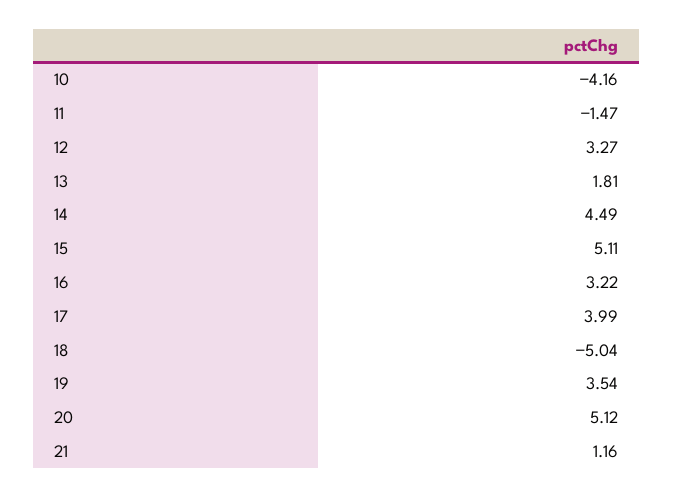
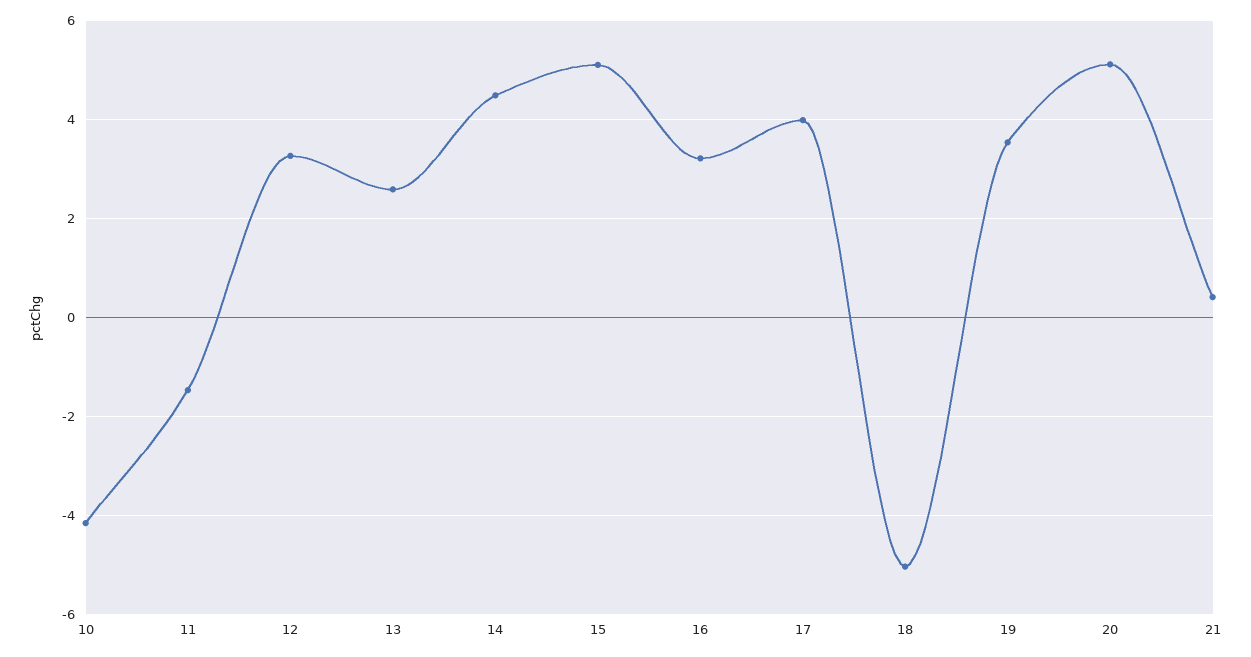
  {
    "10": -4.16,
    "11": -1.47,
    "12": 3.27,
-   "13": 1.81,
+   "13": 2.6,
    "14": 4.49,
    "15": 5.11,
    "16": 3.22,
    "17": 3.99,
    "18": -5.04,
    "19": 3.54,
    "20": 5.12,
-   "21": 1.16
+   "21": 0.4
  }

